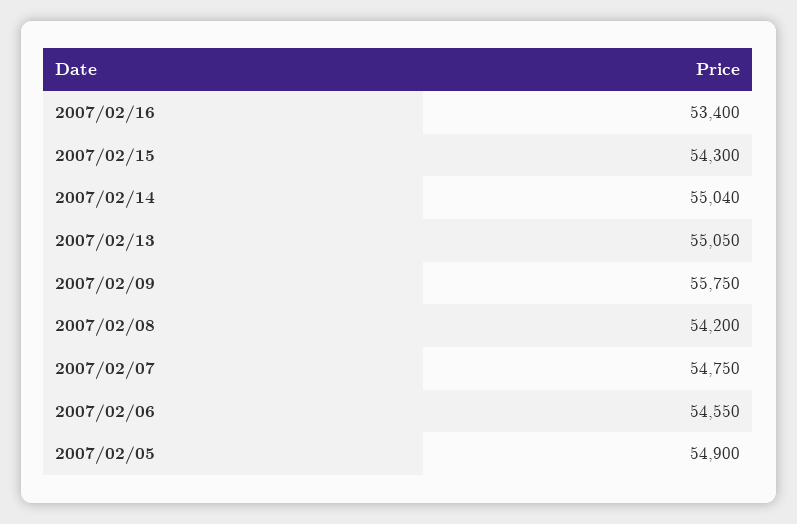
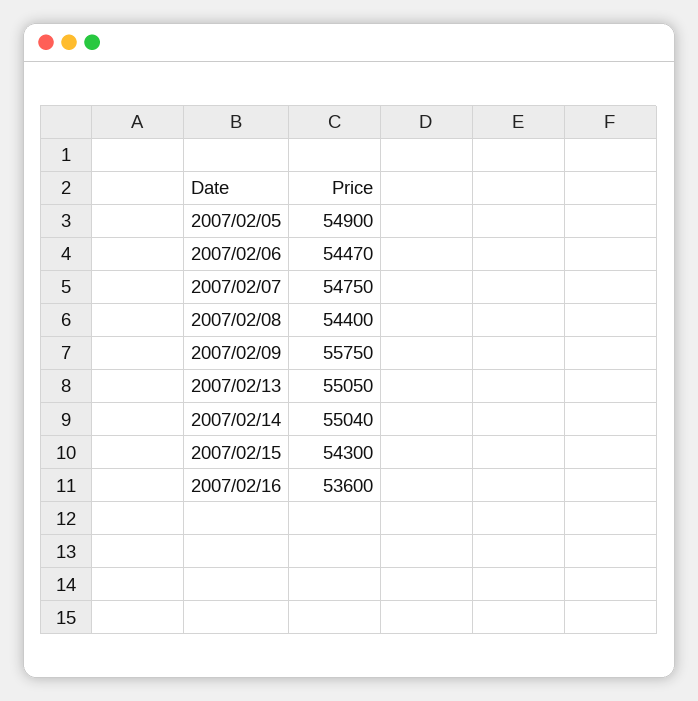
  {
-   "2007/02/16": 53400,
+   "2007/02/16": 53600,
    "2007/02/15": 54300,
    "2007/02/14": 55040,
    "2007/02/13": 55050,
    "2007/02/09": 55750,
-   "2007/02/08": 54200,
+   "2007/02/08": 54400,
    "2007/02/07": 54750,
-   "2007/02/06": 54550,
+   "2007/02/06": 54470,
    "2007/02/05": 54900
  }

